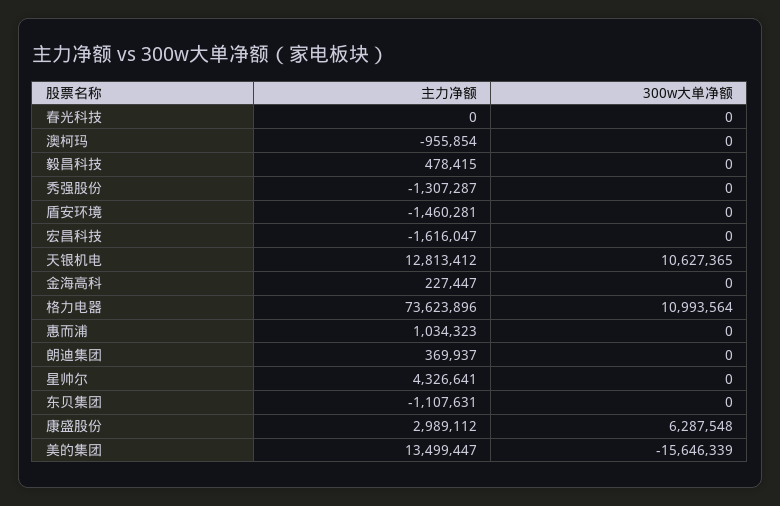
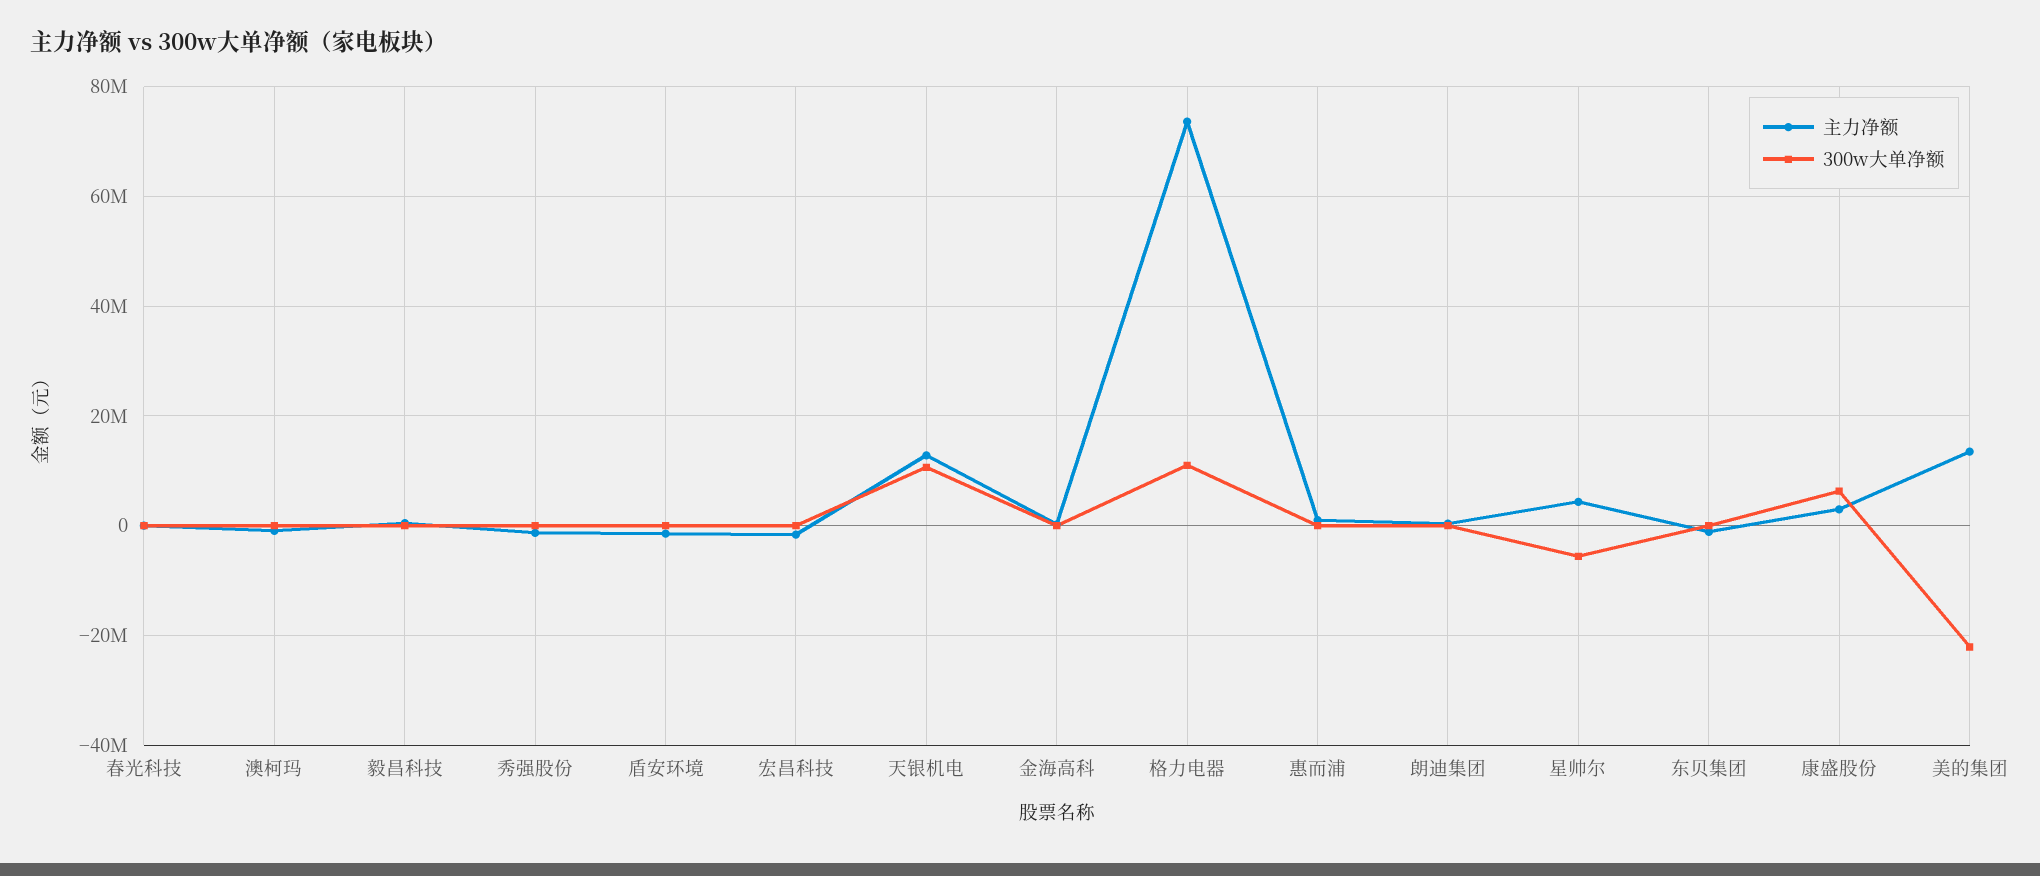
  {
    "主力净额": {
      "春光科技": 0,
      "澳柯玛": -955854,
      "毅昌科技": 478415,
      "秀强股份": -1307287,
      "盾安环境": -1460281,
      "宏昌科技": -1616047,
      "天银机电": 12813412,
      "金海高科": 227447,
      "格力电器": 73623896,
      "惠而浦": 1034323,
      "朗迪集团": 369937,
      "星帅尔": 4326641,
      "东贝集团": -1107631,
      "康盛股份": 2989112,
      "美的集团": 13499447
    },
    "300w大单净额": {
      "春光科技": 0,
      "澳柯玛": 0,
      "毅昌科技": 0,
      "秀强股份": 0,
      "盾安环境": 0,
      "宏昌科技": 0,
      "天银机电": 10627365,
      "金海高科": 0,
      "格力电器": 10993564,
      "惠而浦": 0,
      "朗迪集团": 0,
-     "星帅尔": 0,
+     "星帅尔": -6000000,
      "东贝集团": 0,
      "康盛股份": 6287548,
-     "美的集团": -15646339
+     "美的集团": -22000000
    }
  }

